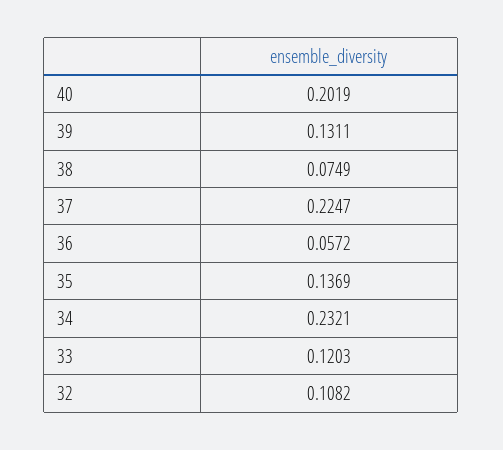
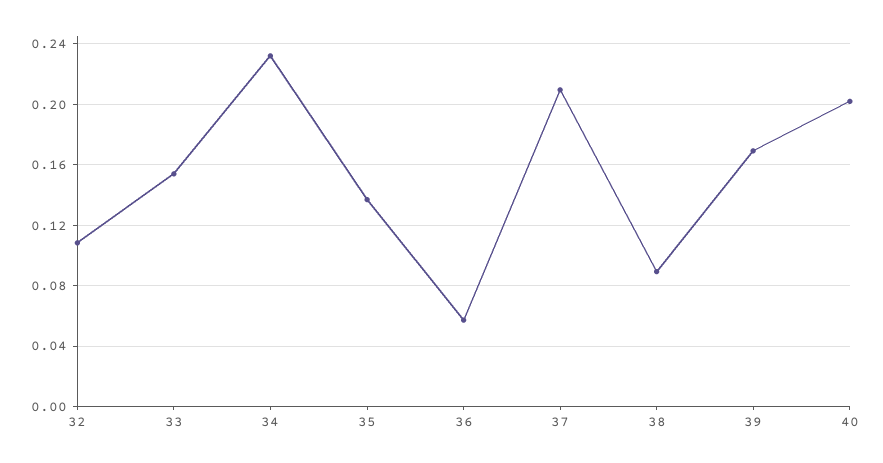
  {
    "40": 0.2019,
-   "39": 0.1311,
+   "39": 0.17,
-   "38": 0.0749,
+   "38": 0.09,
-   "37": 0.2247,
+   "37": 0.21,
    "36": 0.0572,
    "35": 0.1369,
    "34": 0.2321,
-   "33": 0.1203,
+   "33": 0.155,
    "32": 0.1082
  }

